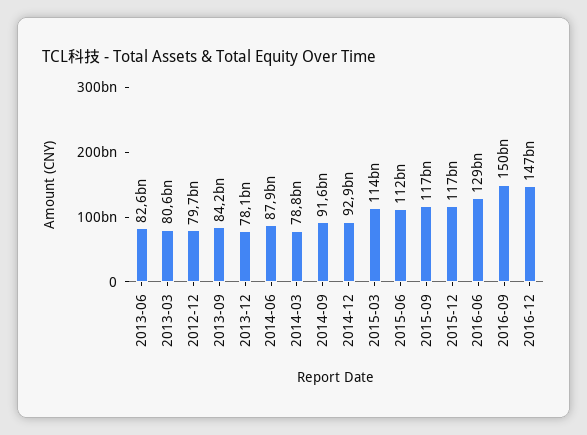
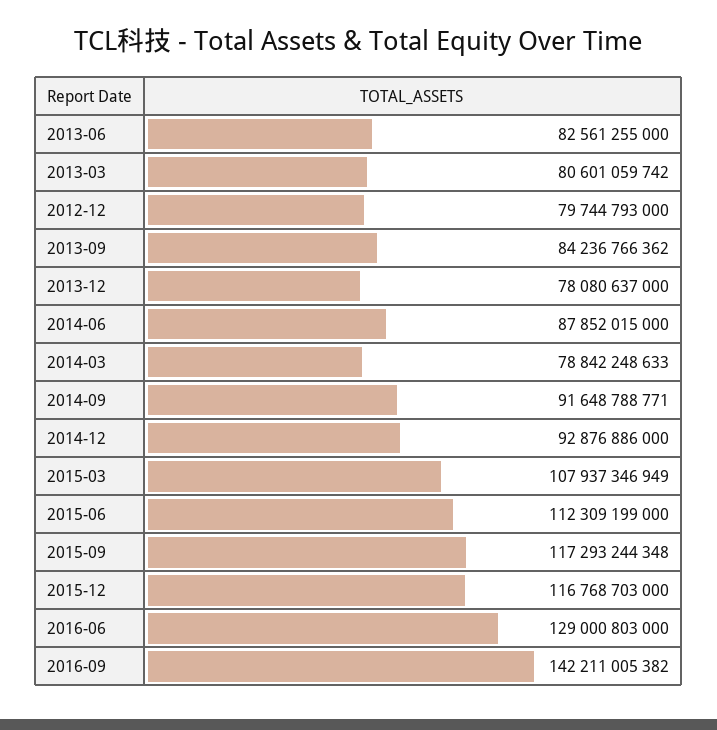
  {
    "2013-06": 82561255000,
    "2013-03": 80601059742,
    "2012-12": 79744793000,
    "2013-09": 84236766362,
    "2013-12": 78080637000,
    "2014-06": 87852015000,
    "2014-03": 78842248633,
    "2014-09": 91648788771,
    "2014-12": 92876886000,
-   "2015-03": 114000000000,
+   "2015-03": 107937346949,
    "2015-06": 112309199000,
    "2015-09": 117293244348,
    "2015-12": 116768703000,
    "2016-06": 129000803000,
-   "2016-09": 150000000000,
+   "2016-09": 142211005382
-   "2016-12": 147000000000
  }

